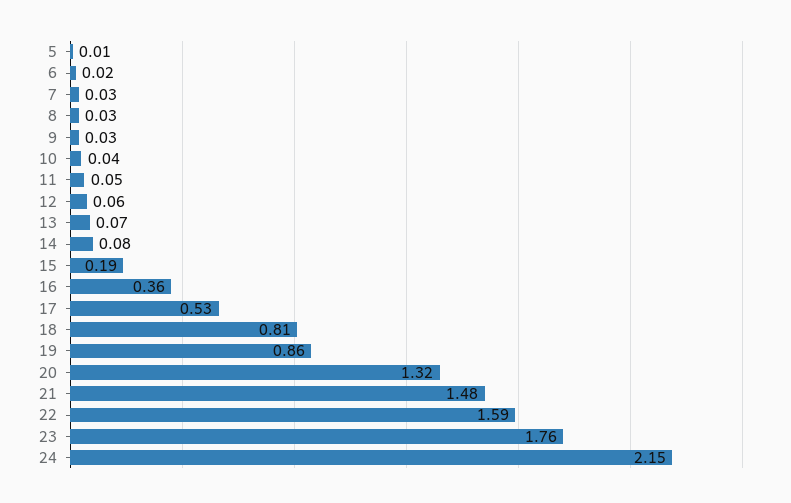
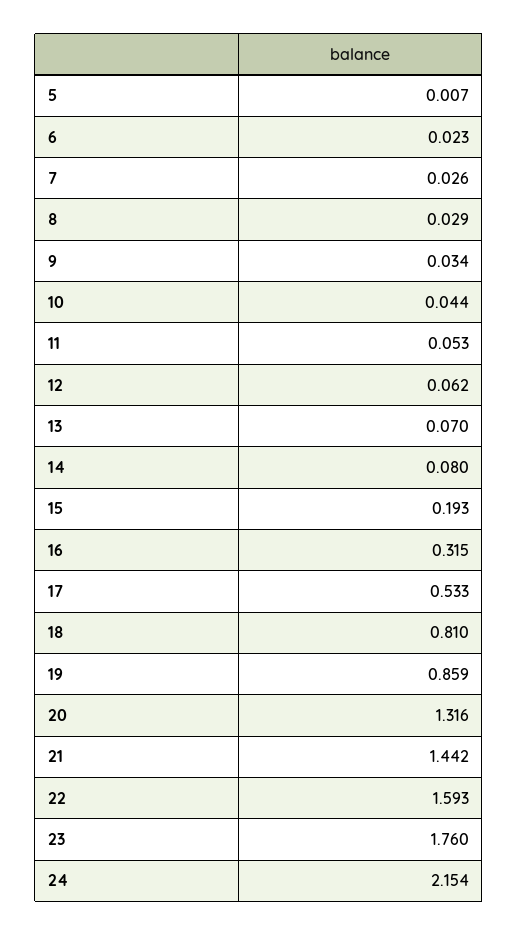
  {
    "5": 0.007,
    "6": 0.023,
    "7": 0.026,
    "8": 0.029,
    "9": 0.034,
    "10": 0.044,
    "11": 0.053,
    "12": 0.062,
    "13": 0.07,
    "14": 0.08,
    "15": 0.193,
-   "16": 0.36,
+   "16": 0.315,
    "17": 0.533,
    "18": 0.81,
    "19": 0.859,
    "20": 1.316,
-   "21": 1.48,
+   "21": 1.442,
    "22": 1.593,
    "23": 1.76,
    "24": 2.154
  }

